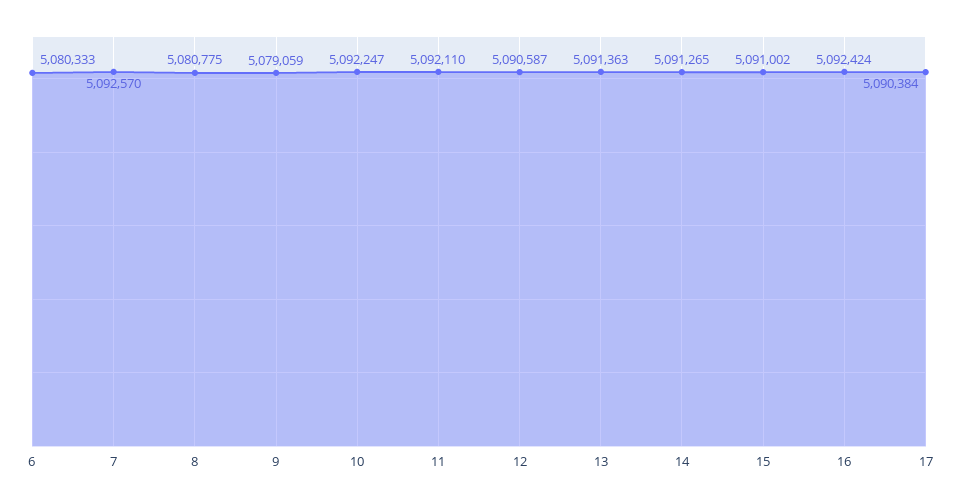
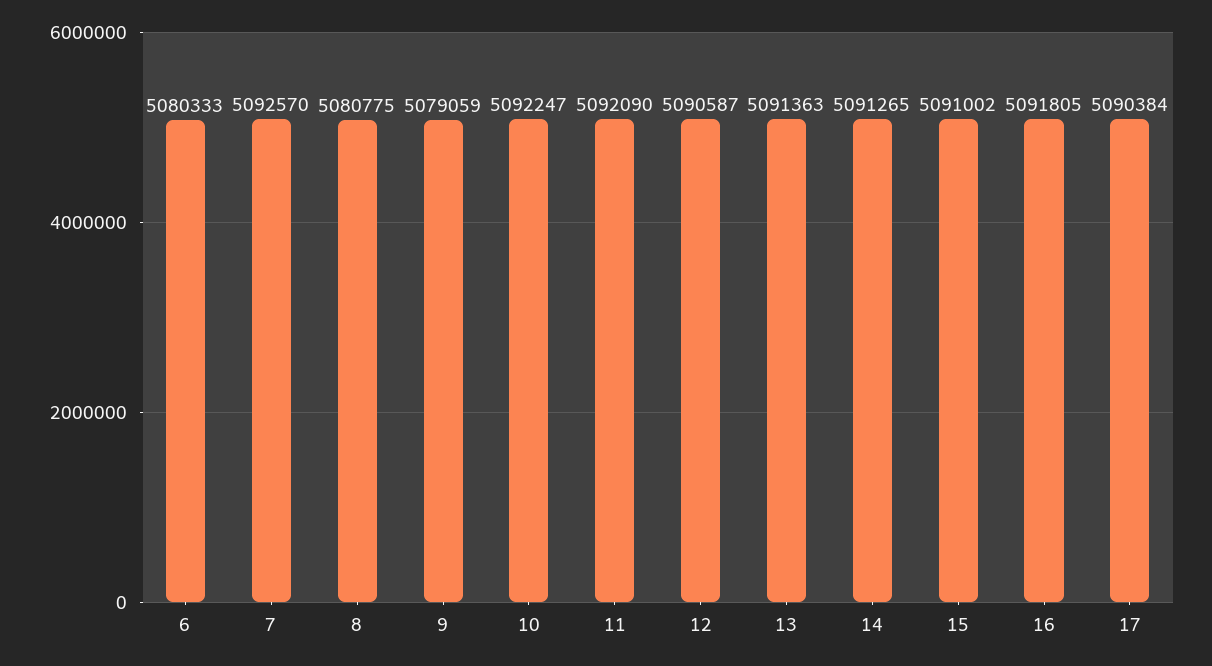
  {
    "6": 5080333,
    "7": 5092570,
    "8": 5080775,
    "9": 5079059,
    "10": 5092247,
-   "11": 5092110,
+   "11": 5092090,
    "12": 5090587,
    "13": 5091363,
    "14": 5091265,
    "15": 5091002,
-   "16": 5092424,
+   "16": 5091805,
    "17": 5090384
  }

